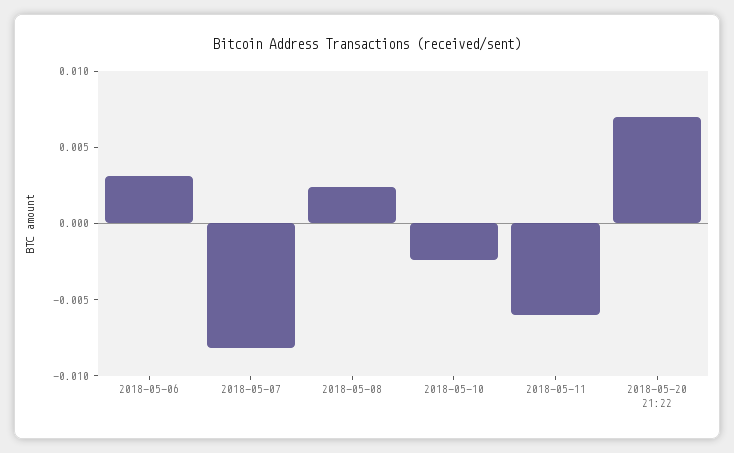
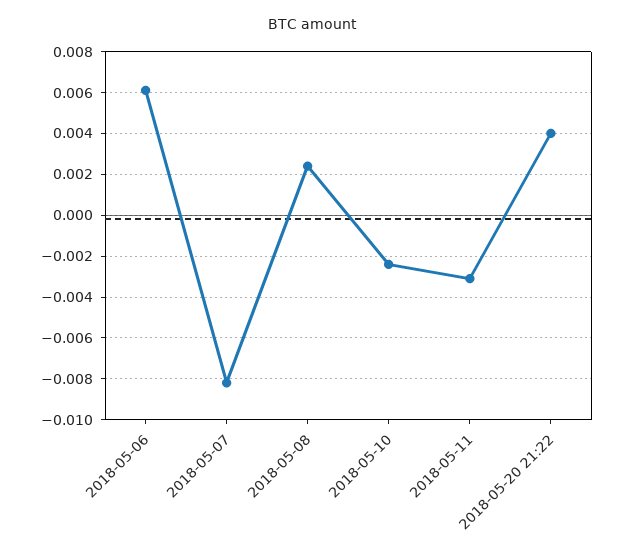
  {
-   "2018-05-06": 0.003,
+   "2018-05-06": 0.006,
    "2018-05-07": -0.008,
    "2018-05-08": 0.0025,
    "2018-05-10": -0.0025,
-   "2018-05-11": -0.006,
+   "2018-05-11": -0.003,
-   "2018-05-20 21:22": 0.007
+   "2018-05-20 21:22": 0.004
  }

